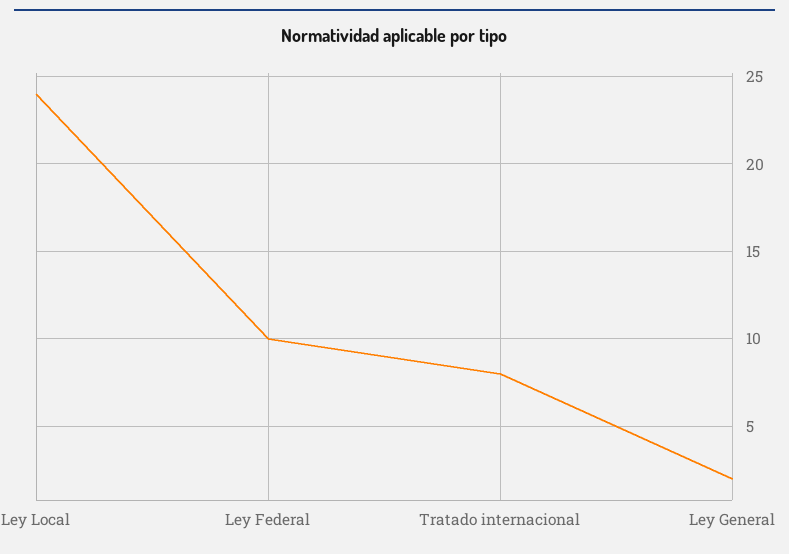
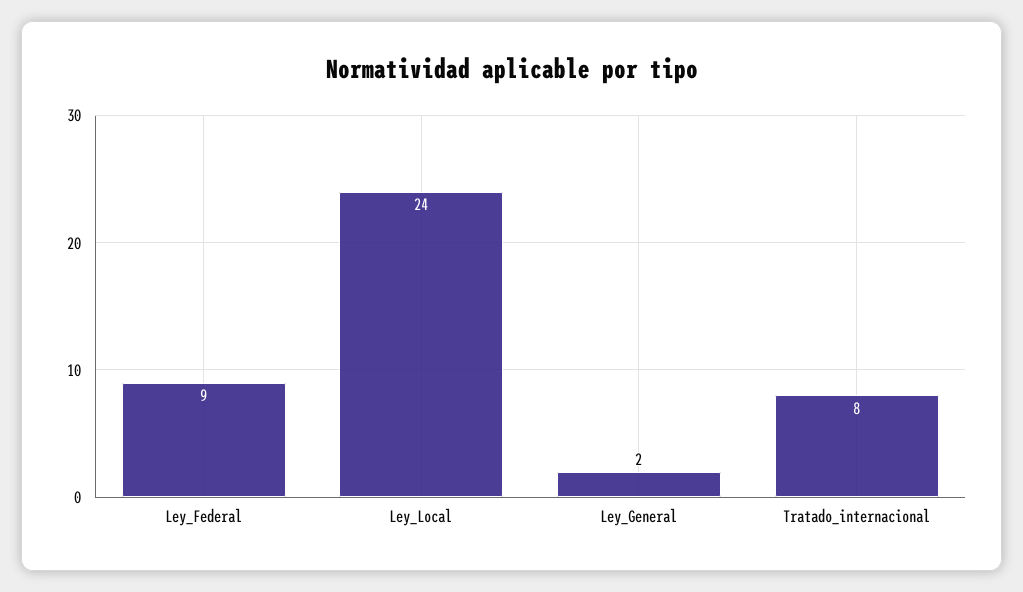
  {
    "Ley Local": 24,
-   "Ley Federal": 10,
+   "Ley Federal": 9,
    "Tratado internacional": 8,
    "Ley General": 2
  }

